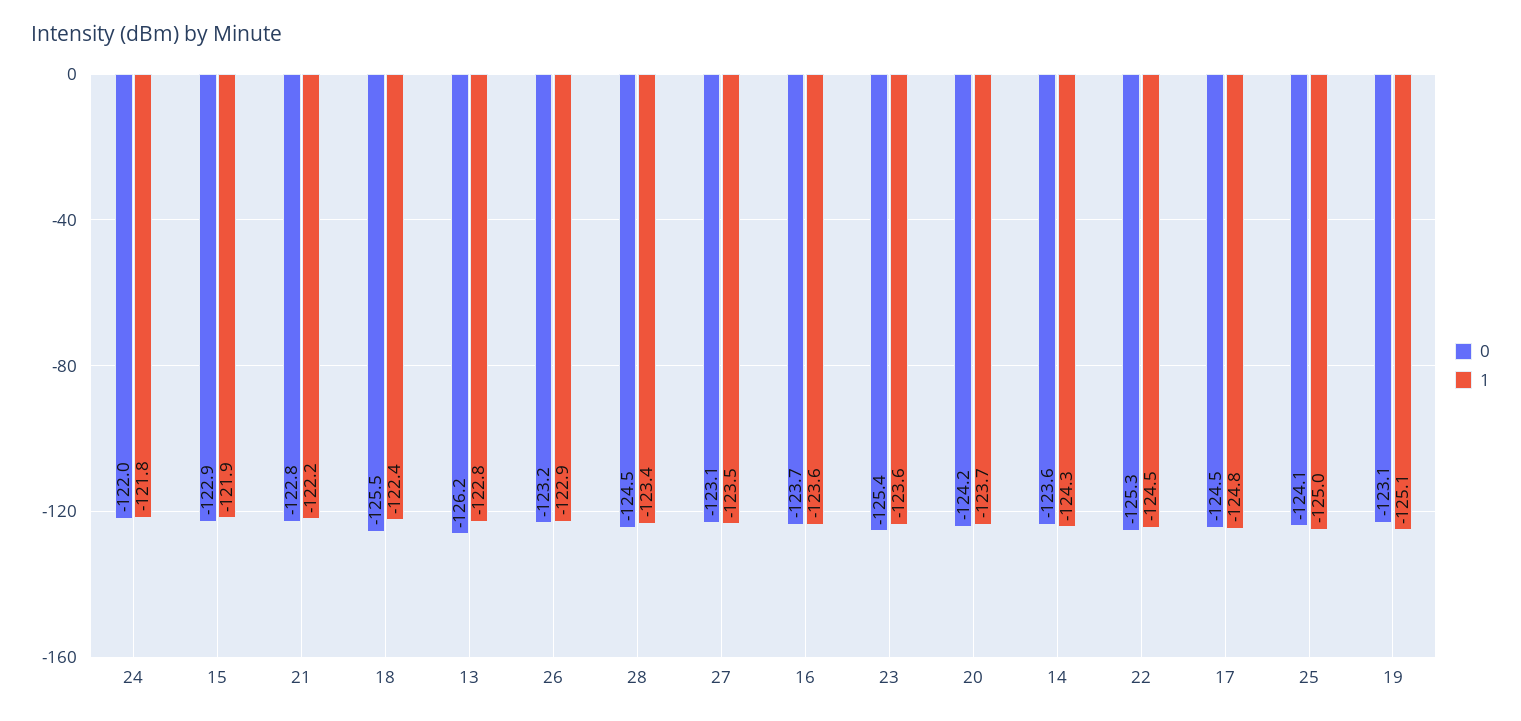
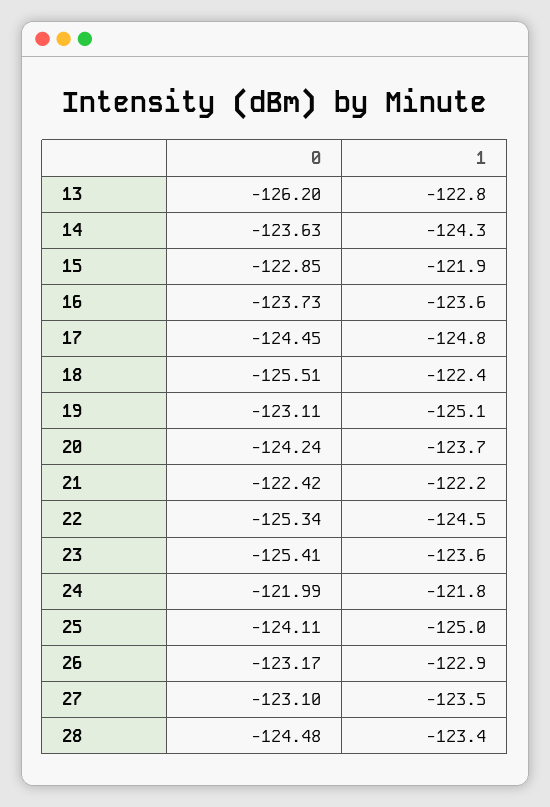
  {
    "0": {
      "24": -121.99,
      "15": -122.85,
-     "21": -122.8,
+     "21": -122.42,
      "18": -125.51,
      "13": -126.2,
      "26": -123.17,
      "28": -124.48,
      "27": -123.1,
      "16": -123.73,
      "23": -125.41,
      "20": -124.24,
      "14": -123.63,
      "22": -125.34,
      "17": -124.45,
      "25": -124.11,
      "19": -123.11
    },
    "1": {
      "24": -121.8,
      "15": -121.9,
      "21": -122.2,
      "18": -122.4,
      "13": -122.8,
      "26": -122.9,
      "28": -123.4,
      "27": -123.5,
      "16": -123.6,
      "23": -123.6,
      "20": -123.7,
      "14": -124.3,
      "22": -124.5,
      "17": -124.8,
      "25": -125,
      "19": -125.1
    }
  }

